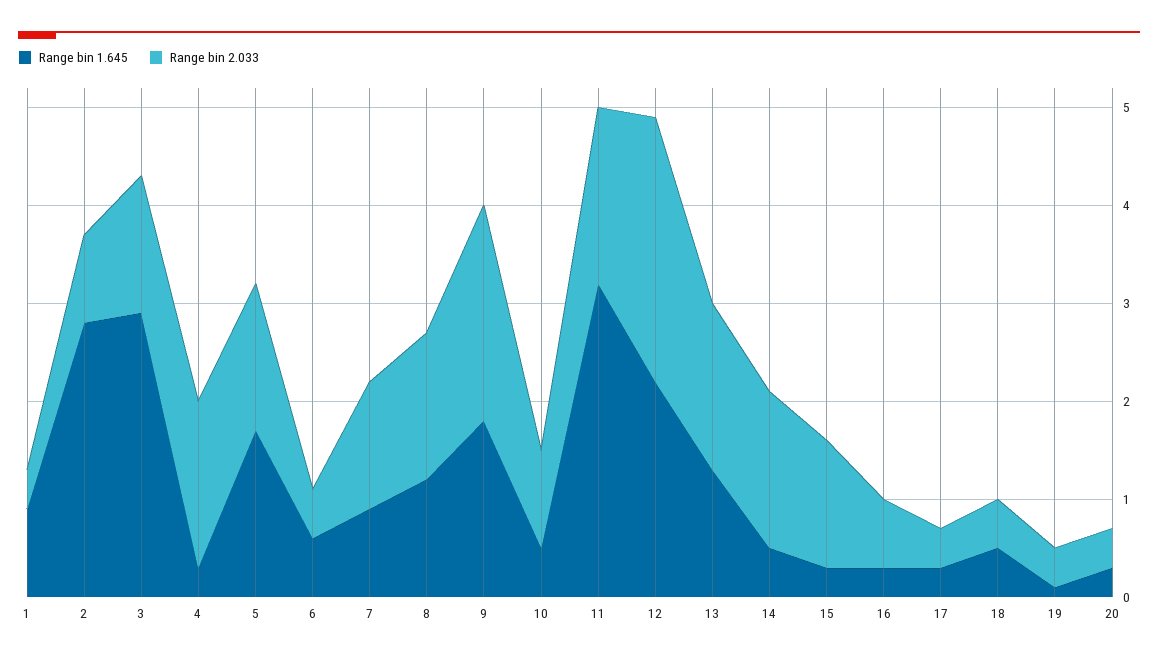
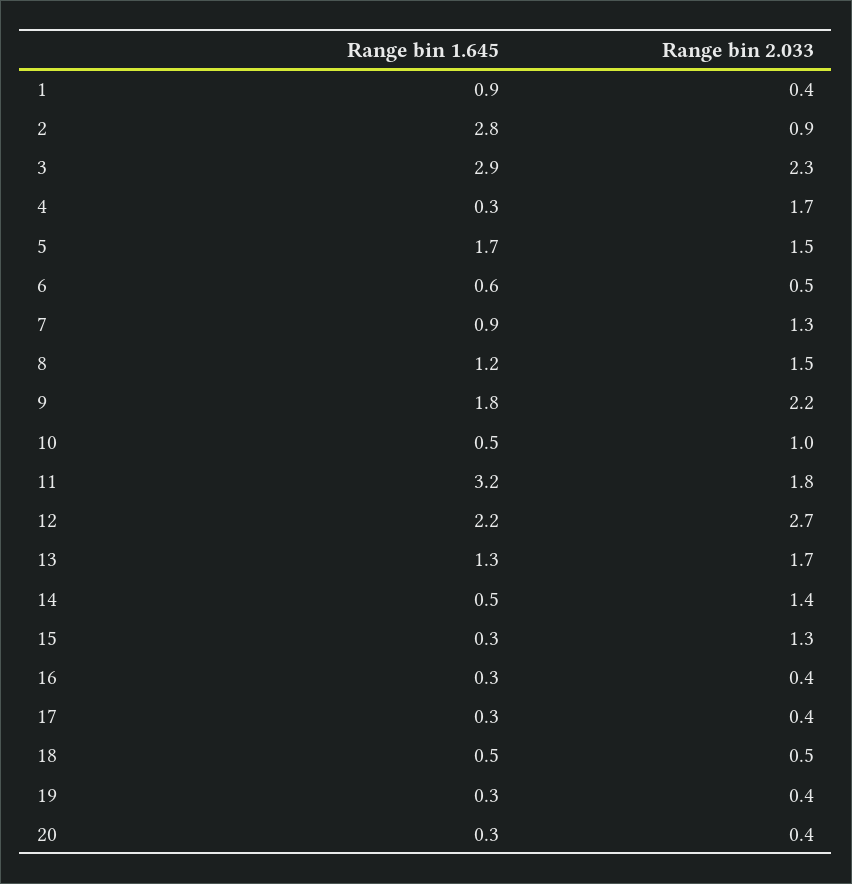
  {
    "Range bin 1.645": {
      "1": 0.9,
      "2": 2.8,
      "3": 2.9,
      "4": 0.3,
      "5": 1.7,
      "6": 0.6,
      "7": 0.9,
      "8": 1.2,
      "9": 1.8,
      "10": 0.5,
      "11": 3.2,
      "12": 2.2,
      "13": 1.3,
      "14": 0.5,
      "15": 0.3,
      "16": 0.3,
      "17": 0.3,
      "18": 0.5,
-     "19": 0.1,
+     "19": 0.3,
      "20": 0.3
    },
    "Range bin 2.033": {
      "1": 0.4,
      "2": 0.9,
-     "3": 1.4,
+     "3": 2.3,
      "4": 1.7,
      "5": 1.5,
      "6": 0.5,
      "7": 1.3,
      "8": 1.5,
      "9": 2.2,
      "10": 1,
      "11": 1.8,
      "12": 2.7,
      "13": 1.7,
-     "14": 1.6,
+     "14": 1.4,
      "15": 1.3,
-     "16": 0.7,
+     "16": 0.4,
      "17": 0.4,
      "18": 0.5,
      "19": 0.4,
      "20": 0.4
    }
  }

